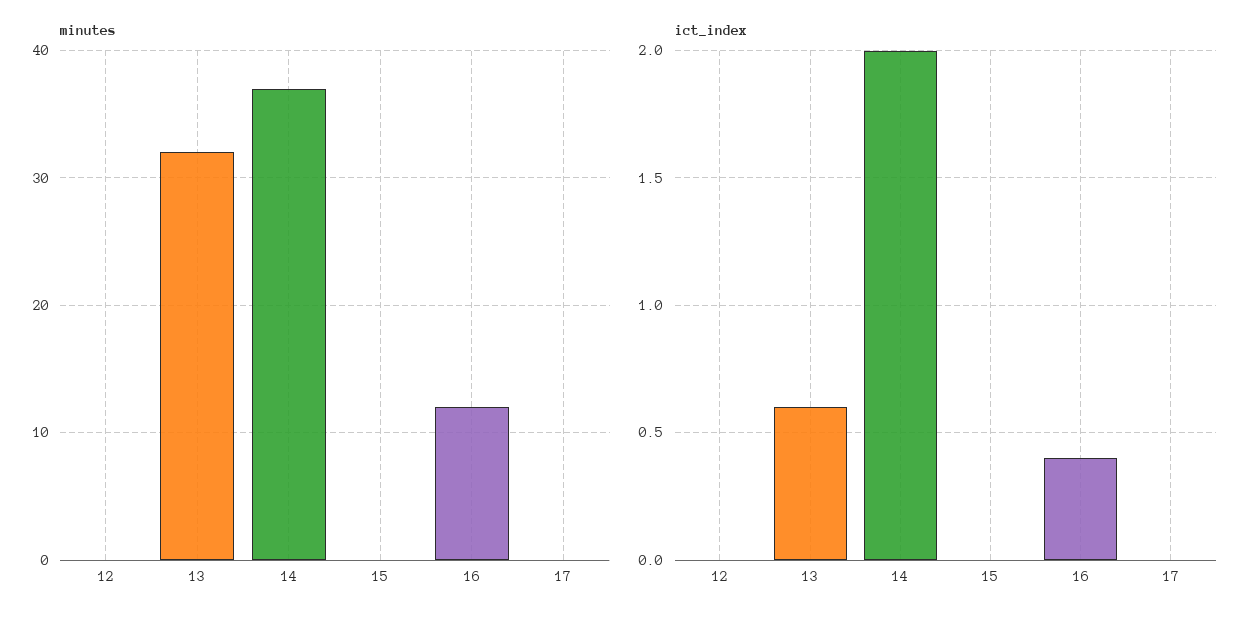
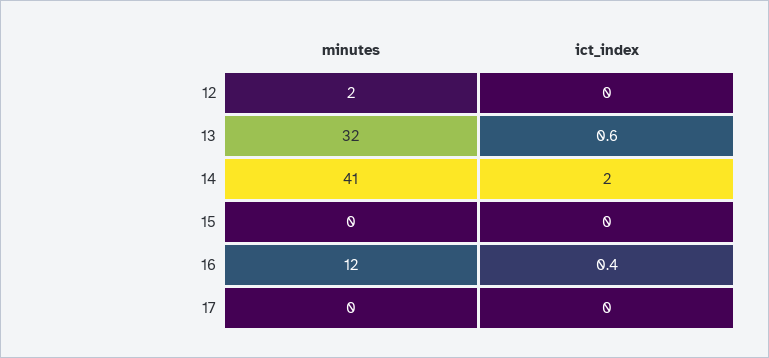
  {
    "minutes": {
-     "12": 0,
+     "12": 2,
      "13": 32,
-     "14": 37,
+     "14": 41,
      "15": 0,
      "16": 12,
      "17": 0
    },
    "ict_index": {
      "12": 0,
      "13": 0.6,
      "14": 2,
      "15": 0,
      "16": 0.4,
      "17": 0
    }
  }

